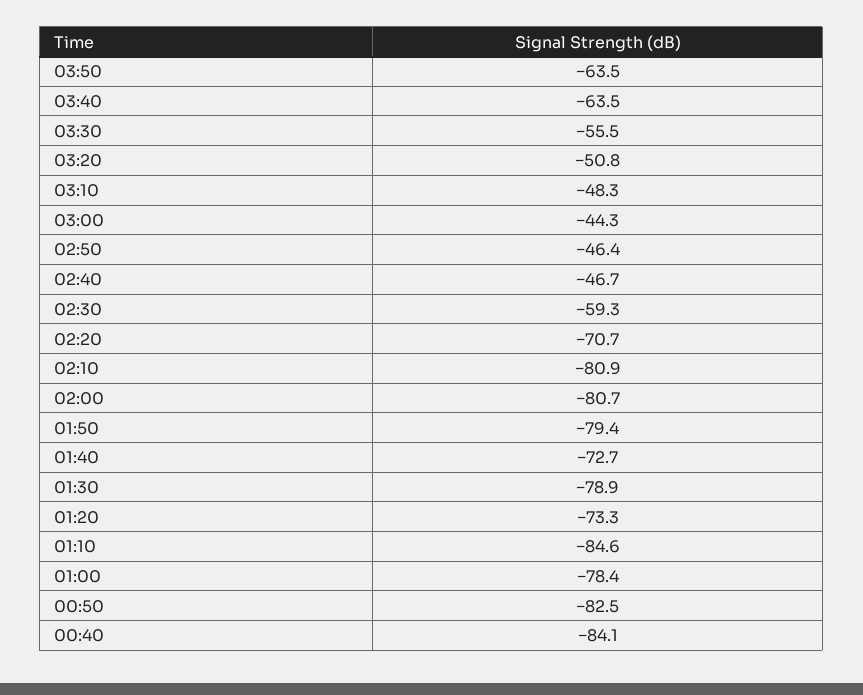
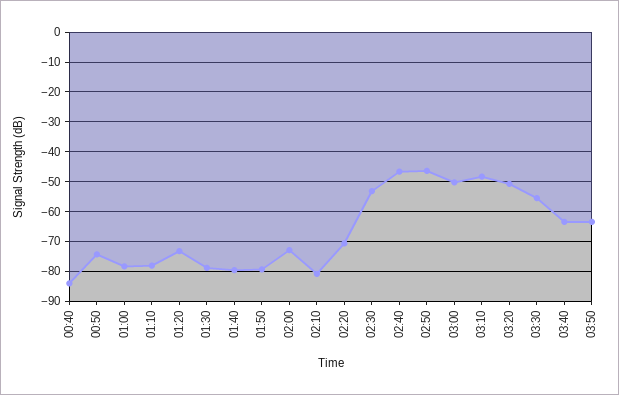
  {
    "03:50": -63.5,
    "03:40": -63.5,
    "03:30": -55.5,
    "03:20": -50.8,
    "03:10": -48.3,
-   "03:00": -44.3,
+   "03:00": -50,
    "02:50": -46.4,
    "02:40": -46.7,
-   "02:30": -59.3,
+   "02:30": -52.5,
    "02:20": -70.7,
    "02:10": -80.9,
-   "02:00": -80.7,
+   "02:00": -72.5,
    "01:50": -79.4,
-   "01:40": -72.7,
+   "01:40": -80,
    "01:30": -78.9,
    "01:20": -73.3,
-   "01:10": -84.6,
+   "01:10": -77.5,
    "01:00": -78.4,
-   "00:50": -82.5,
+   "00:50": -75,
    "00:40": -84.1
  }

